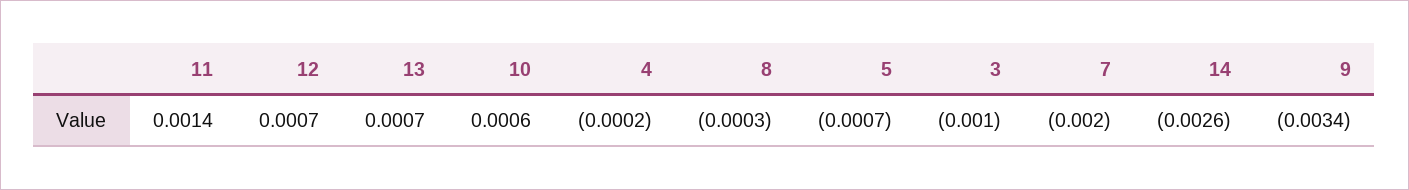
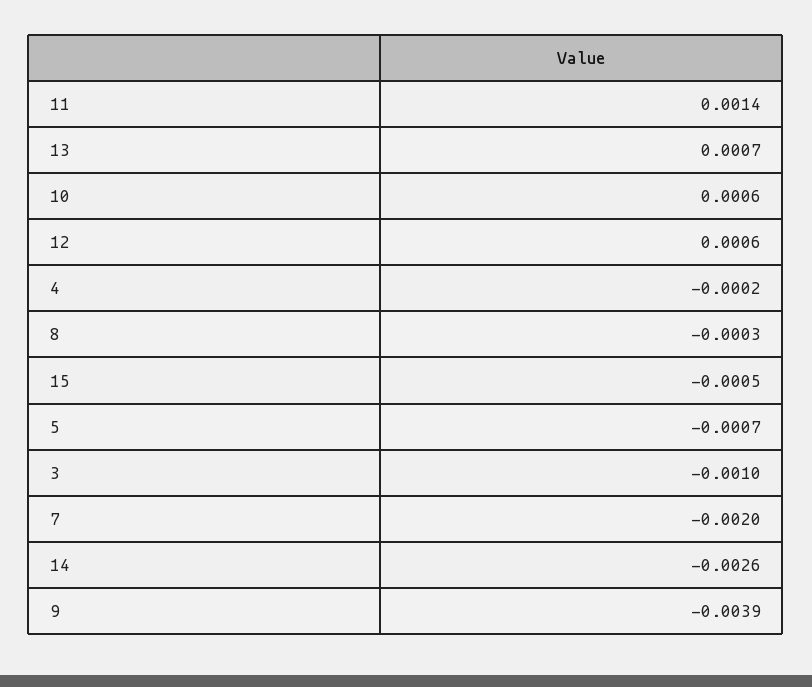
  {
    "11": 0.0014,
-   "12": 0.0007,
+   "12": 0.0006,
    "13": 0.0007,
    "10": 0.0006,
    "4": -0.0002,
    "8": -0.0003,
    "5": -0.0007,
    "3": -0.001,
    "7": -0.002,
    "14": -0.0026,
-   "9": -0.0034
+   "9": -0.0039,
+   "15": -0.0005
  }

